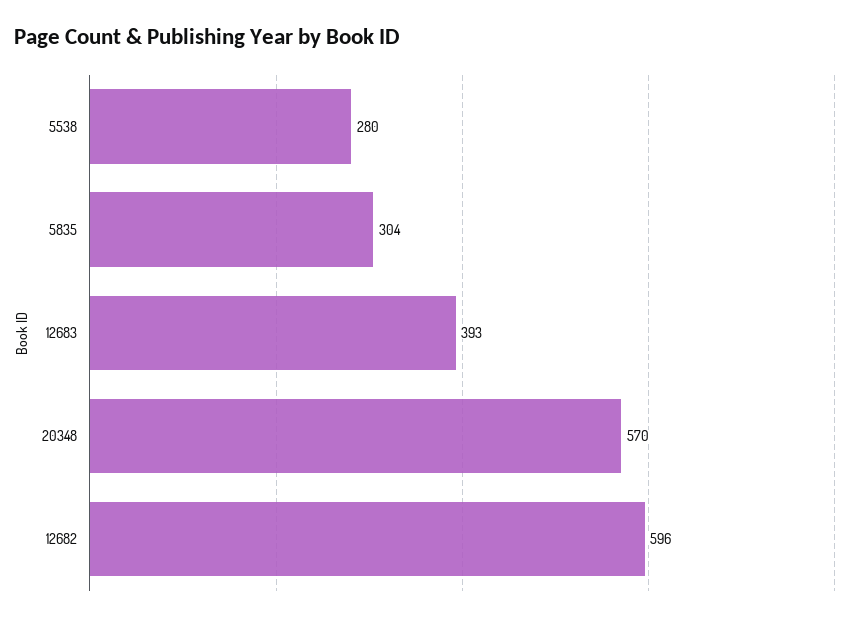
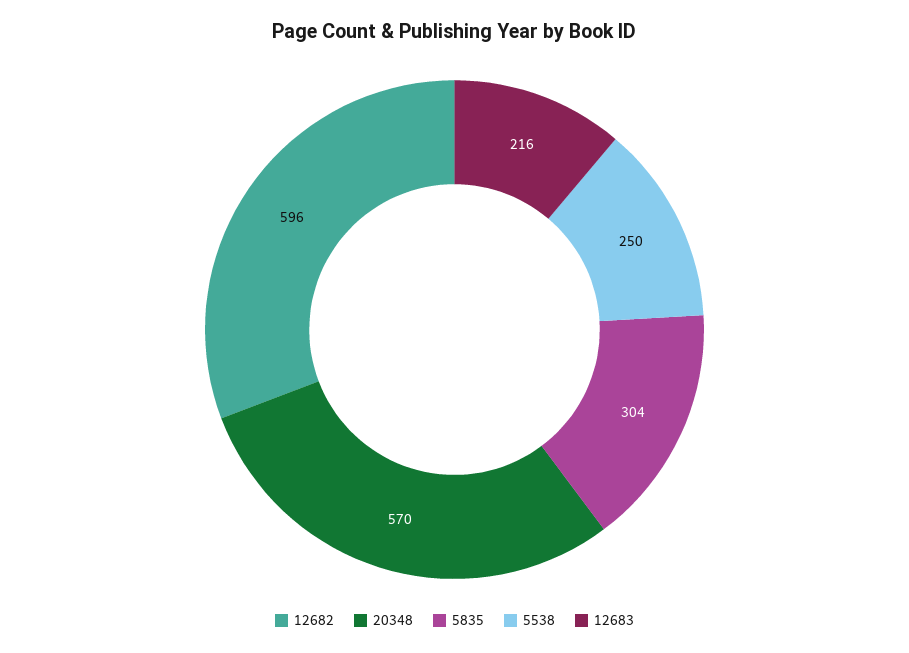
  {
-   "5538": 280,
+   "5538": 250,
    "5835": 304,
-   "12683": 393,
+   "12683": 216,
    "20348": 570,
    "12682": 596
  }

